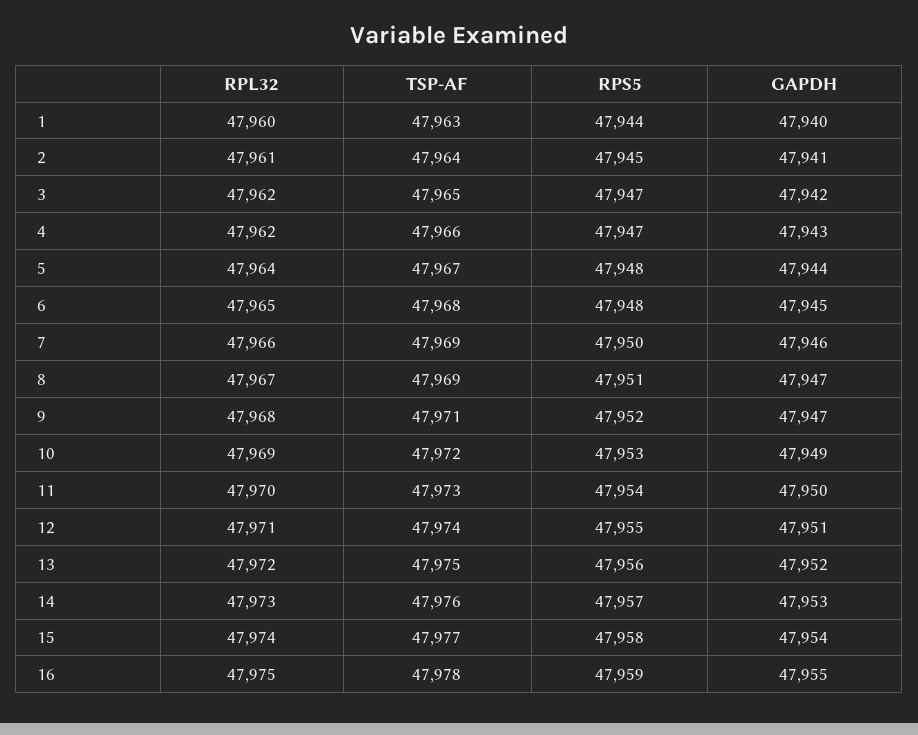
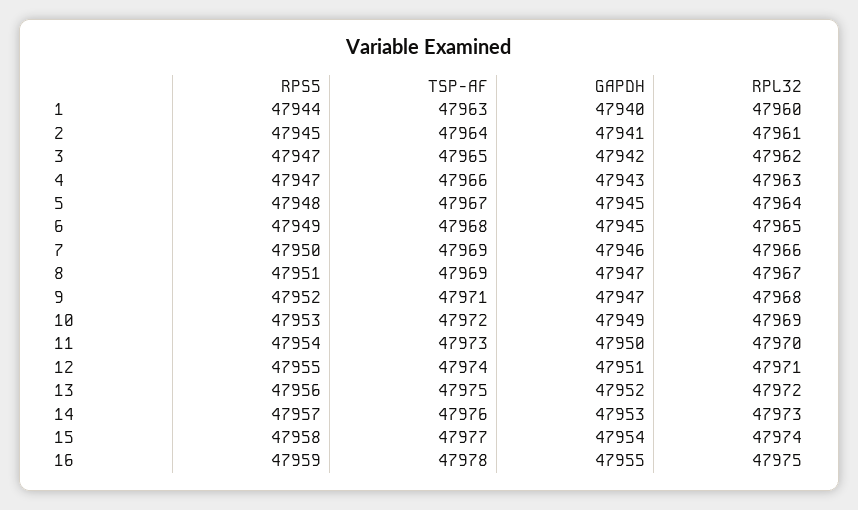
  {
    "RPL32": {
      "1": 47960,
      "2": 47961,
      "3": 47962,
-     "4": 47962,
+     "4": 47963,
      "5": 47964,
      "6": 47965,
      "7": 47966,
      "8": 47967,
      "9": 47968,
      "10": 47969,
      "11": 47970,
      "12": 47971,
      "13": 47972,
      "14": 47973,
      "15": 47974,
      "16": 47975
    },
    "TSP-AF": {
      "1": 47963,
      "2": 47964,
      "3": 47965,
      "4": 47966,
      "5": 47967,
      "6": 47968,
      "7": 47969,
      "8": 47969,
      "9": 47971,
      "10": 47972,
      "11": 47973,
      "12": 47974,
      "13": 47975,
      "14": 47976,
      "15": 47977,
      "16": 47978
    },
    "RPS5": {
      "1": 47944,
      "2": 47945,
      "3": 47947,
      "4": 47947,
      "5": 47948,
-     "6": 47948,
+     "6": 47949,
      "7": 47950,
      "8": 47951,
      "9": 47952,
      "10": 47953,
      "11": 47954,
      "12": 47955,
      "13": 47956,
      "14": 47957,
      "15": 47958,
      "16": 47959
    },
    "GAPDH": {
      "1": 47940,
      "2": 47941,
      "3": 47942,
      "4": 47943,
-     "5": 47944,
+     "5": 47945,
      "6": 47945,
      "7": 47946,
      "8": 47947,
      "9": 47947,
      "10": 47949,
      "11": 47950,
      "12": 47951,
      "13": 47952,
      "14": 47953,
      "15": 47954,
      "16": 47955
    }
  }

